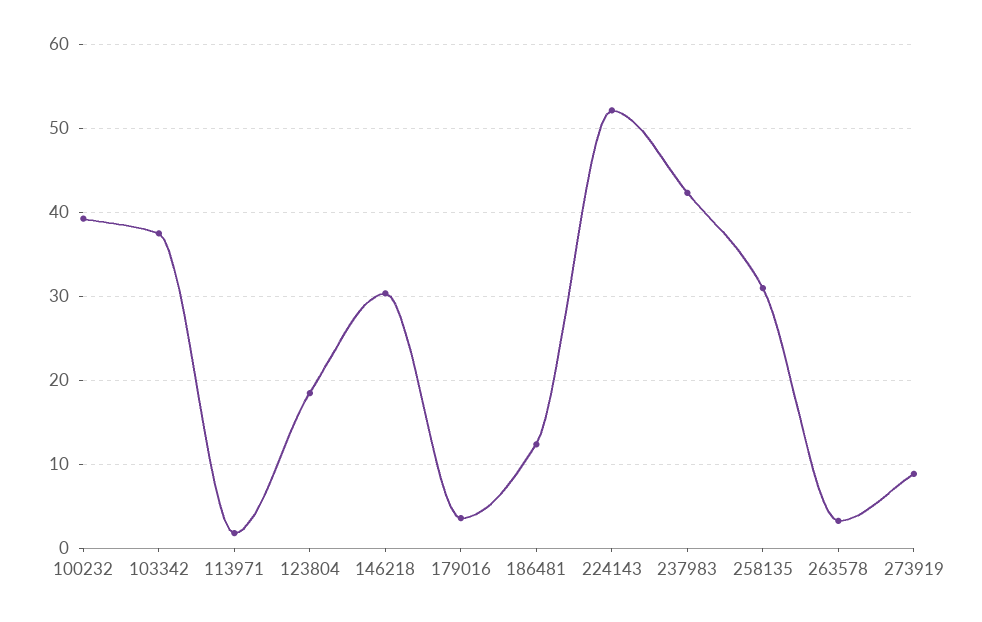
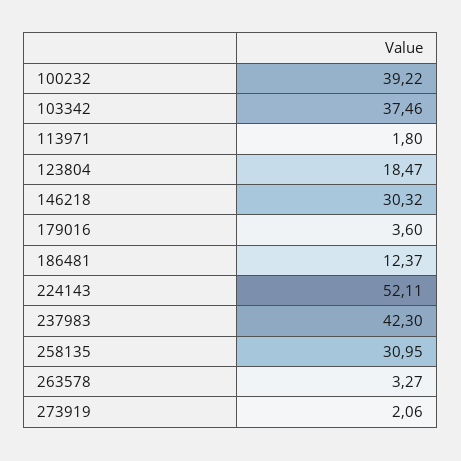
  {
    "100232": 39.22,
    "103342": 37.46,
    "113971": 1.8,
    "123804": 18.47,
    "146218": 30.32,
    "179016": 3.6,
    "186481": 12.37,
    "224143": 52.11,
    "237983": 42.3,
    "258135": 30.95,
    "263578": 3.27,
-   "273919": 9
+   "273919": 2.06
  }

